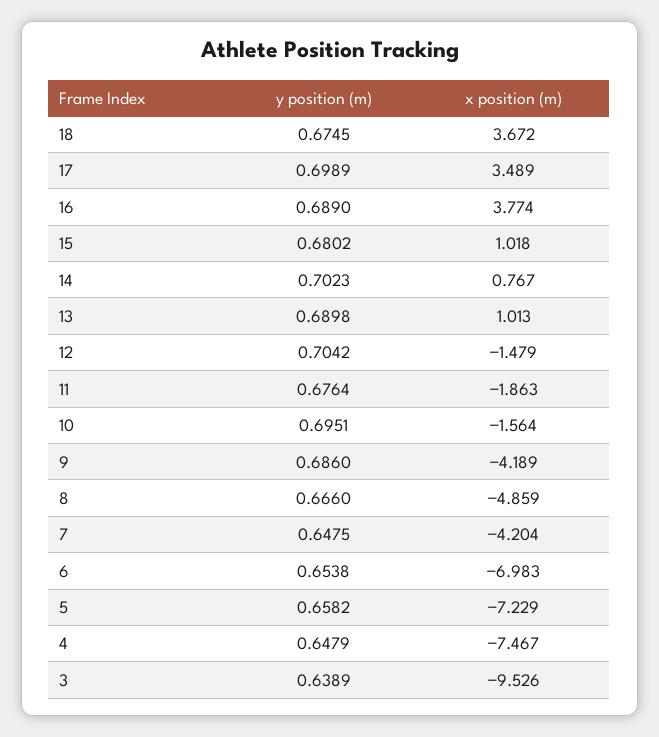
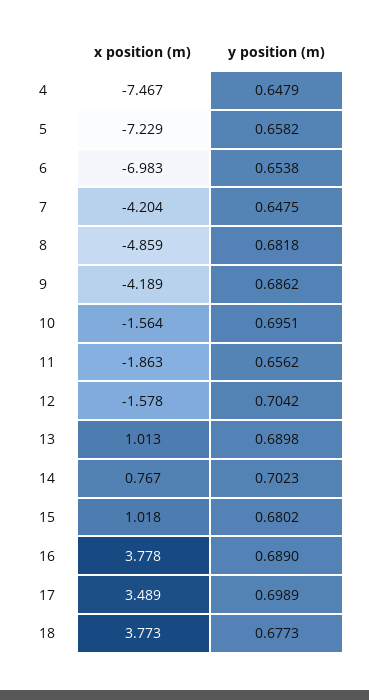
  {
    "y position (m)": {
-     "18": 0.6745,
+     "18": 0.6773,
      "17": 0.6989,
      "16": 0.689,
      "15": 0.6802,
      "14": 0.7023,
      "13": 0.6898,
      "12": 0.7042,
-     "11": 0.6764,
+     "11": 0.6562,
      "10": 0.6951,
-     "9": 0.686,
+     "9": 0.6862,
-     "8": 0.666,
+     "8": 0.6818,
      "7": 0.6475,
      "6": 0.6538,
      "5": 0.6582,
-     "4": 0.6479,
+     "4": 0.6479
-     "3": 0.6389
    },
    "x position (m)": {
-     "18": 3.672,
+     "18": 3.773,
      "17": 3.489,
-     "16": 3.774,
+     "16": 3.778,
      "15": 1.018,
      "14": 0.767,
      "13": 1.013,
-     "12": -1.479,
+     "12": -1.578,
      "11": -1.863,
      "10": -1.564,
      "9": -4.189,
      "8": -4.859,
      "7": -4.204,
      "6": -6.983,
      "5": -7.229,
-     "4": -7.467,
+     "4": -7.467
-     "3": -9.526
    }
  }

